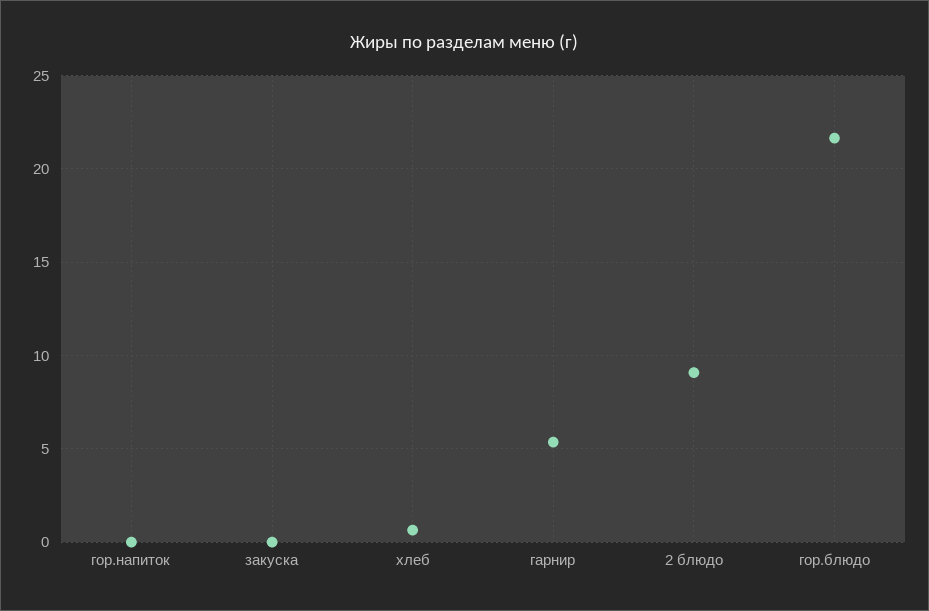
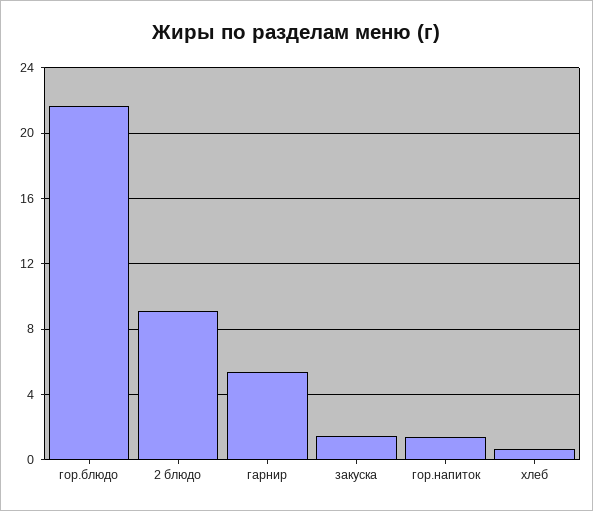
  {
-   "гор.напиток": 0,
+   "гор.напиток": 1.5,
-   "закуска": 0,
+   "закуска": 1.5,
    "хлеб": 0.5,
    "гарнир": 5.5,
    "2 блюдо": 9,
    "гор.блюдо": 21.5
  }

